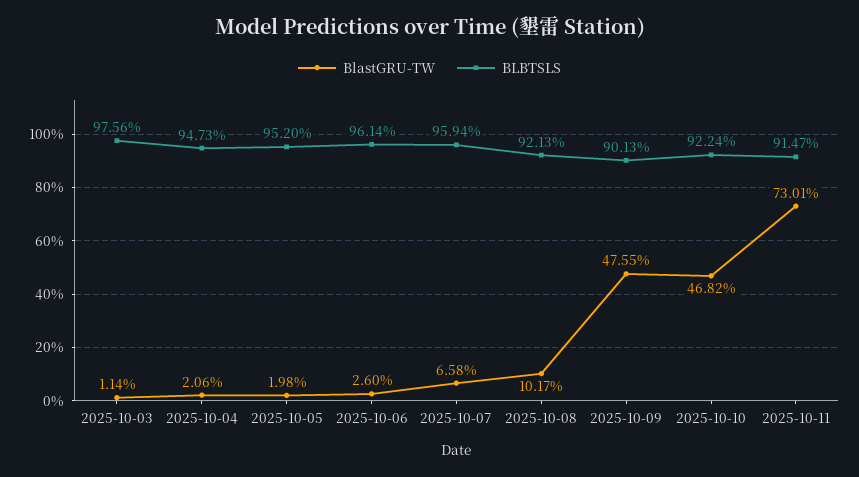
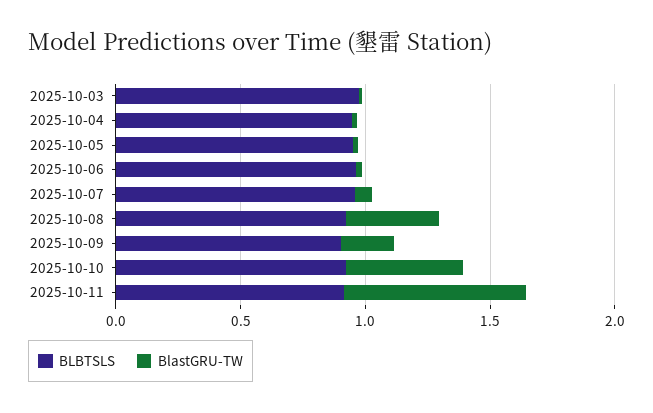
  {
    "BlastGRU-TW": {
      "2025-10-03": 0.0114,
      "2025-10-04": 0.0206,
      "2025-10-05": 0.0198,
      "2025-10-06": 0.026,
      "2025-10-07": 0.0658,
-     "2025-10-08": 0.1017,
+     "2025-10-08": 0.4,
-     "2025-10-09": 0.4755,
+     "2025-10-09": 0.2,
      "2025-10-10": 0.4682,
      "2025-10-11": 0.7301
    },
    "BLBTSLS": {
      "2025-10-03": 0.9756,
      "2025-10-04": 0.9473,
      "2025-10-05": 0.952,
      "2025-10-06": 0.9614,
      "2025-10-07": 0.9594,
      "2025-10-08": 0.9213,
      "2025-10-09": 0.9013,
      "2025-10-10": 0.9224,
      "2025-10-11": 0.9147
    }
  }

